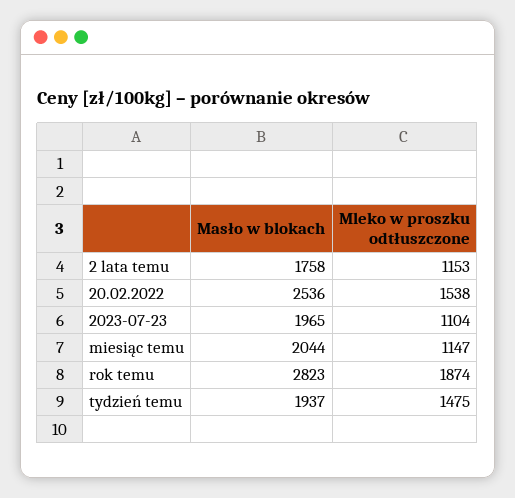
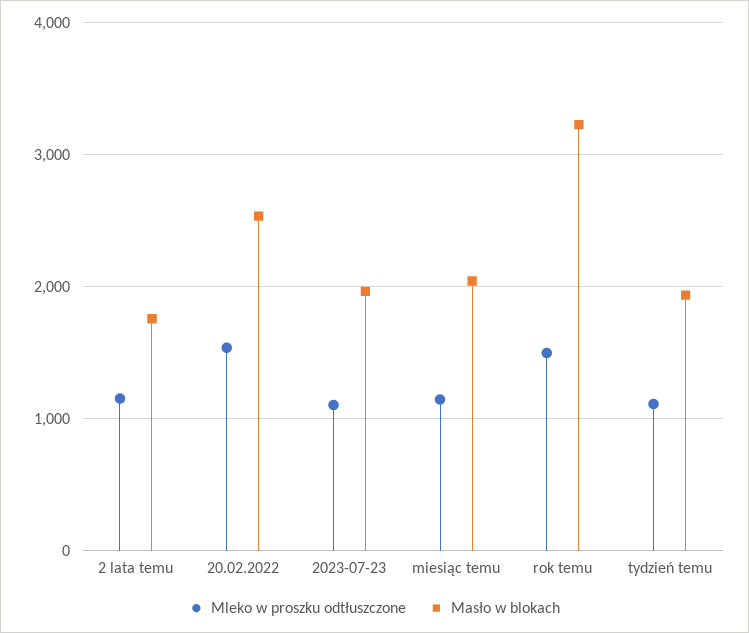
  {
    "Masło w blokach": {
      "2 lata temu": 1758,
      "20.02.2022": 2536,
      "2023-07-23": 1965,
      "miesiąc temu": 2044,
-     "rok temu": 2823,
+     "rok temu": 3200,
      "tydzień temu": 1937
    },
    "Mleko w proszku odtłuszczone": {
      "2 lata temu": 1153,
      "20.02.2022": 1538,
      "2023-07-23": 1104,
      "miesiąc temu": 1147,
-     "rok temu": 1874,
+     "rok temu": 1500,
-     "tydzień temu": 1475
+     "tydzień temu": 1100
    }
  }

